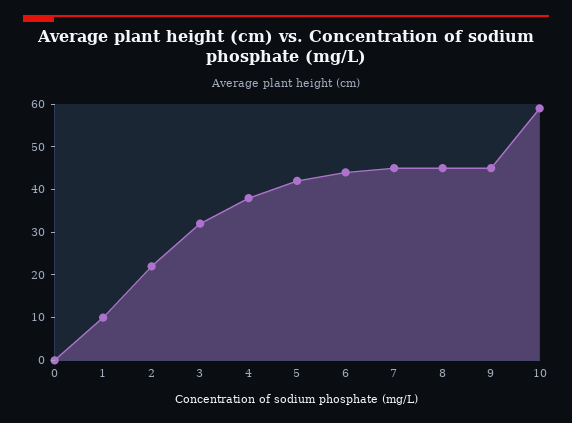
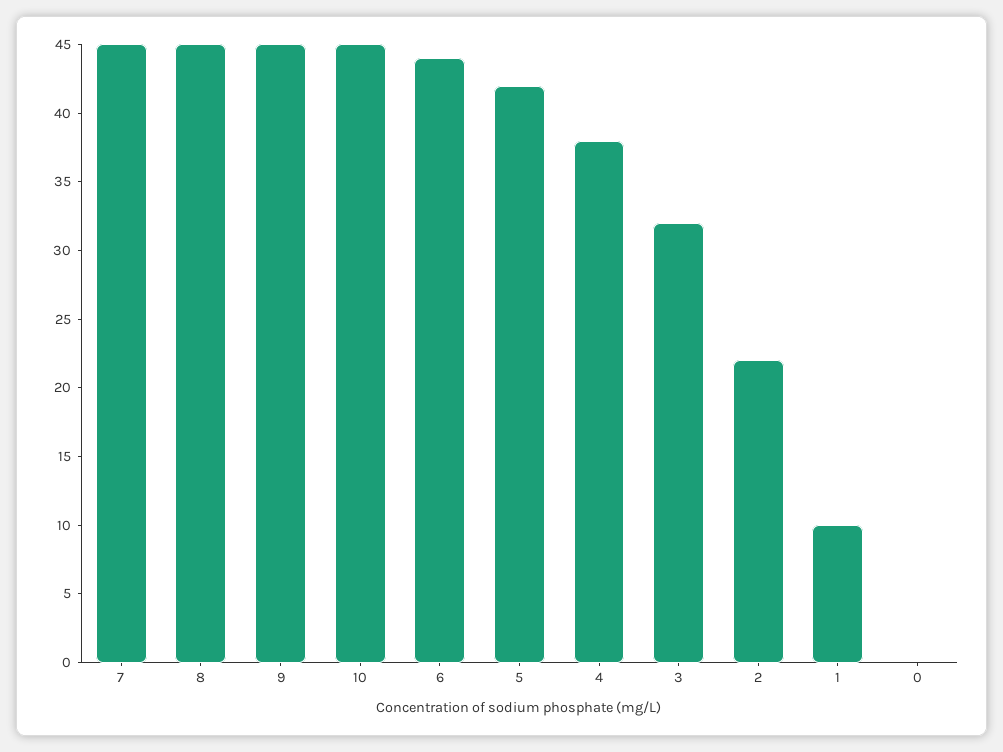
  {
    "0": 0,
    "1": 10,
    "2": 22,
    "3": 32,
    "4": 38,
    "5": 42,
    "6": 44,
    "7": 45,
    "8": 45,
    "9": 45,
-   "10": 60
+   "10": 45
  }

